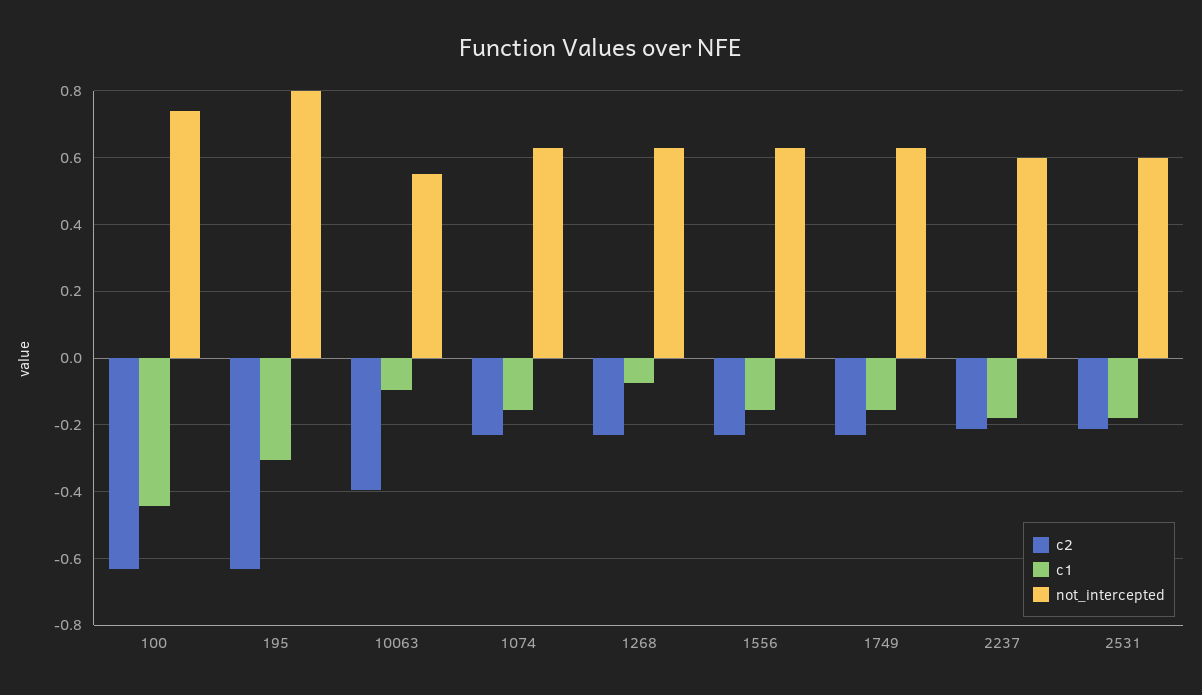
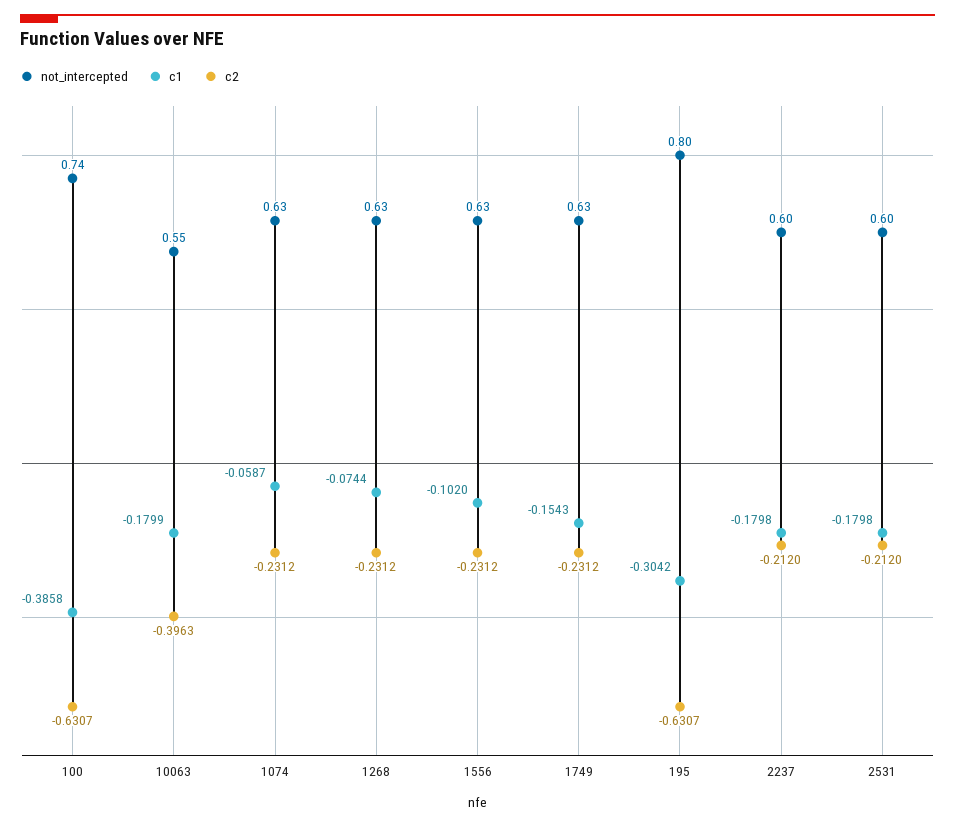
  {
    "c2": {
      "100": -0.6307,
      "195": -0.6307,
      "10063": -0.3963,
      "1074": -0.2312,
      "1268": -0.2312,
      "1556": -0.2312,
      "1749": -0.2312,
      "2237": -0.212,
      "2531": -0.212
    },
    "c1": {
-     "100": -0.44,
+     "100": -0.3858,
      "195": -0.3042,
-     "10063": -0.1,
+     "10063": -0.1799,
-     "1074": -0.16,
+     "1074": -0.0587,
      "1268": -0.0744,
-     "1556": -0.16,
+     "1556": -0.102,
      "1749": -0.1543,
      "2237": -0.1798,
      "2531": -0.1798
    },
    "not_intercepted": {
      "100": 0.74,
      "195": 0.8,
      "10063": 0.55,
      "1074": 0.63,
      "1268": 0.63,
      "1556": 0.63,
      "1749": 0.63,
      "2237": 0.6,
      "2531": 0.6
    }
  }

